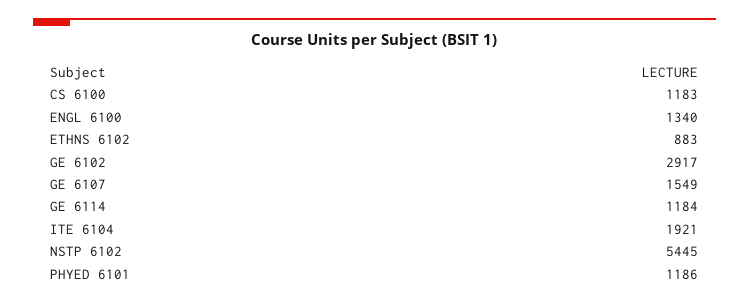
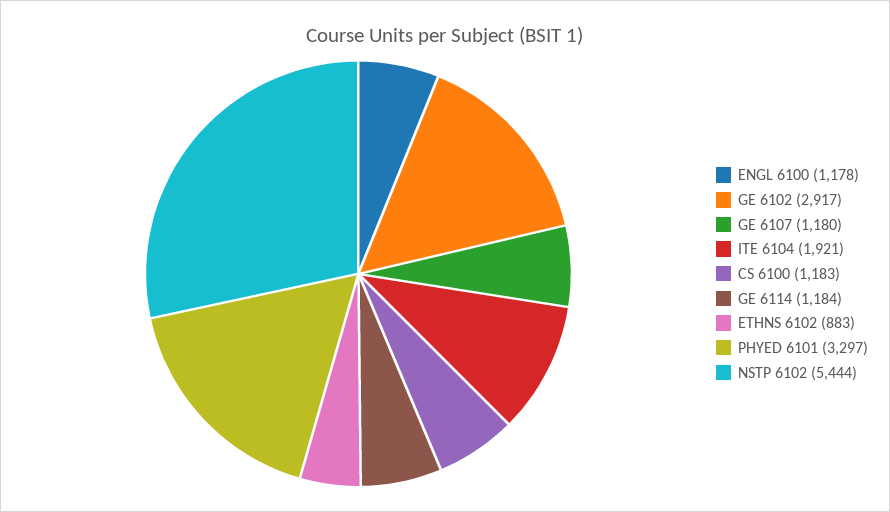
  {
    "CS 6100": 1183,
-   "ENGL 6100": 1340,
+   "ENGL 6100": 1178,
    "ETHNS 6102": 883,
    "GE 6102": 2917,
-   "GE 6107": 1549,
+   "GE 6107": 1180,
    "GE 6114": 1184,
    "ITE 6104": 1921,
-   "NSTP 6102": 5445,
+   "NSTP 6102": 5444,
-   "PHYED 6101": 1186
+   "PHYED 6101": 3297
  }

